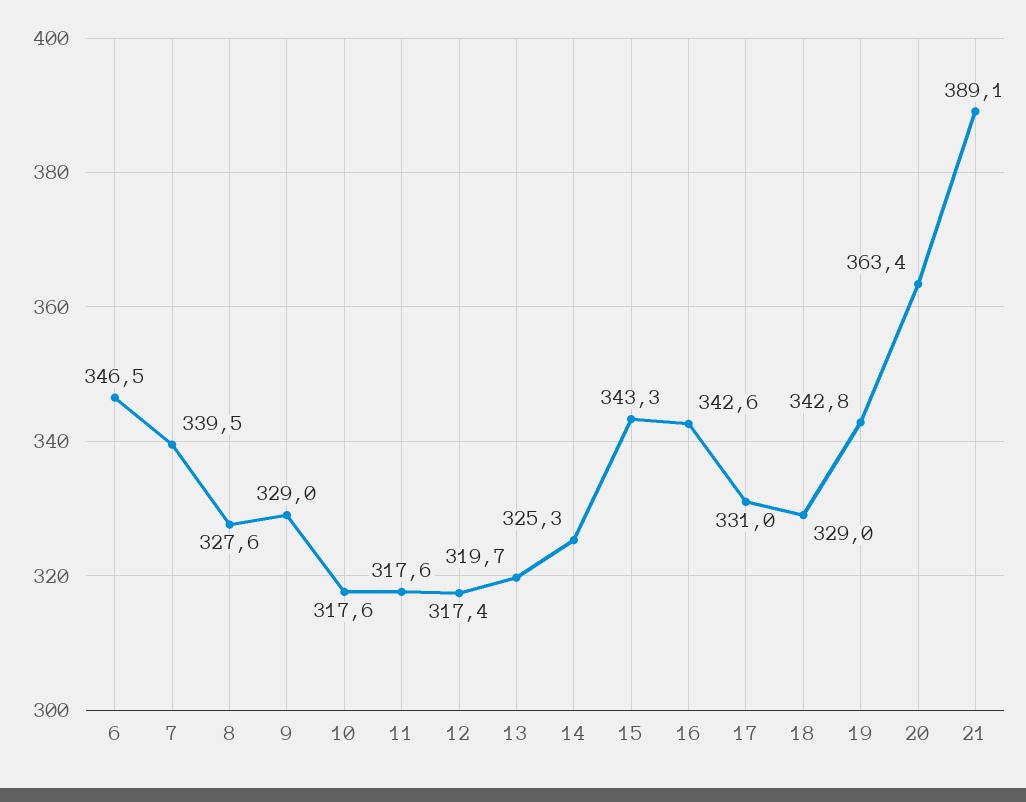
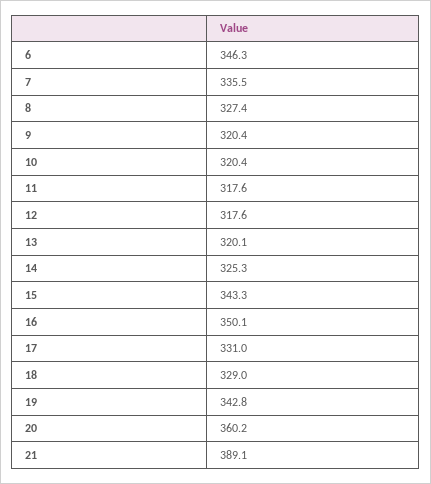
  {
-   "6": 346.5,
+   "6": 346.3,
-   "7": 339.5,
+   "7": 335.5,
-   "8": 327.6,
+   "8": 327.4,
-   "9": 329,
+   "9": 320.4,
-   "10": 317.6,
+   "10": 320.4,
    "11": 317.6,
-   "12": 317.4,
+   "12": 317.6,
-   "13": 319.7,
+   "13": 320.1,
    "14": 325.3,
    "15": 343.3,
-   "16": 342.6,
+   "16": 350.1,
    "17": 331,
    "18": 329,
    "19": 342.8,
-   "20": 363.4,
+   "20": 360.2,
    "21": 389.1
  }

